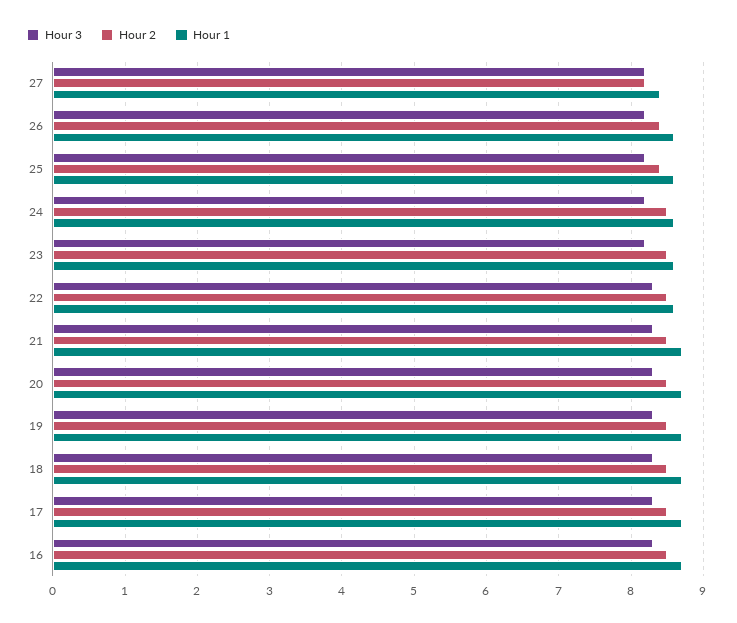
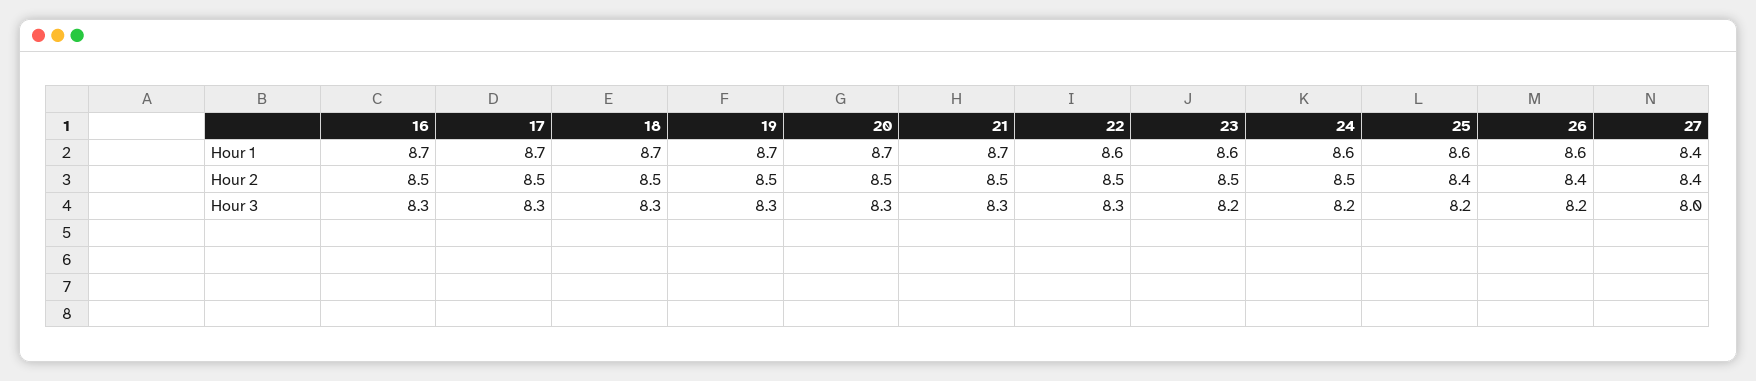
  {
    "Hour 3": {
-     "27": 8.2,
+     "27": 8,
      "26": 8.2,
      "25": 8.2,
      "24": 8.2,
      "23": 8.2,
      "22": 8.3,
      "21": 8.3,
      "20": 8.3,
      "19": 8.3,
      "18": 8.3,
      "17": 8.3,
      "16": 8.3
    },
    "Hour 2": {
-     "27": 8.2,
+     "27": 8.4,
      "26": 8.4,
      "25": 8.4,
      "24": 8.5,
      "23": 8.5,
      "22": 8.5,
      "21": 8.5,
      "20": 8.5,
      "19": 8.5,
      "18": 8.5,
      "17": 8.5,
      "16": 8.5
    },
    "Hour 1": {
      "27": 8.4,
      "26": 8.6,
      "25": 8.6,
      "24": 8.6,
      "23": 8.6,
      "22": 8.6,
      "21": 8.7,
      "20": 8.7,
      "19": 8.7,
      "18": 8.7,
      "17": 8.7,
      "16": 8.7
    }
  }

